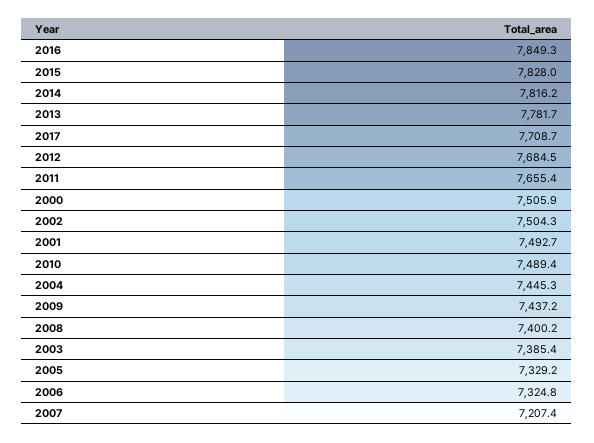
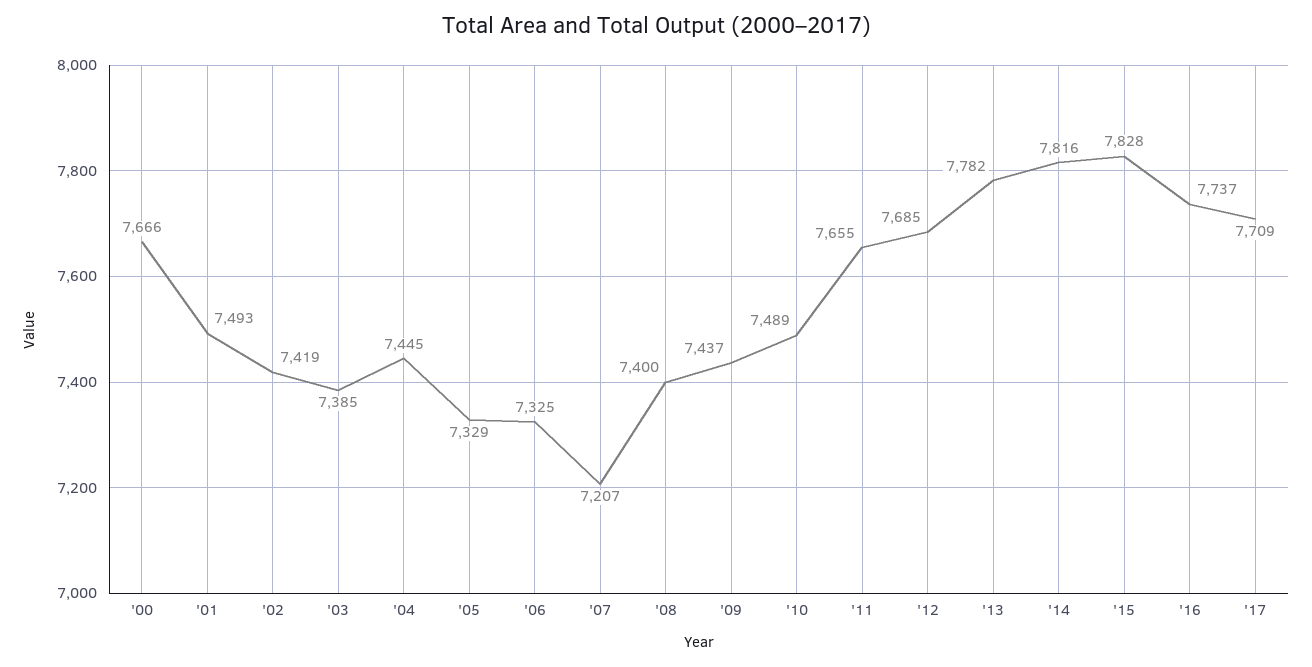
  {
-   "2016": 7849.3,
+   "2016": 7737,
    "2015": 7828,
    "2014": 7816.2,
    "2013": 7781.7,
    "2017": 7708.7,
    "2012": 7684.5,
    "2011": 7655.4,
-   "2000": 7505.9,
+   "2000": 7666,
-   "2002": 7504.3,
+   "2002": 7419,
    "2001": 7492.7,
    "2010": 7489.4,
    "2004": 7445.3,
    "2009": 7437.2,
    "2008": 7400.2,
    "2003": 7385.4,
    "2005": 7329.2,
    "2006": 7324.8,
    "2007": 7207.4
  }

